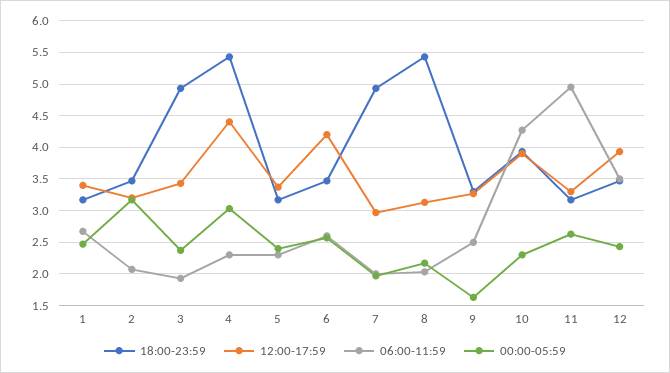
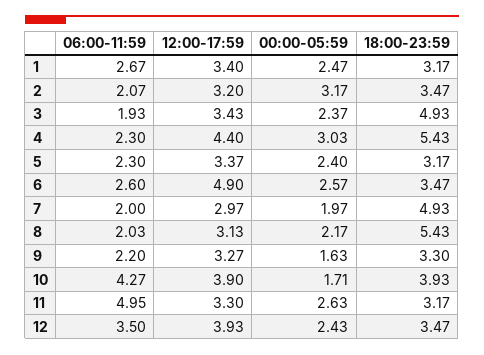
  {
    "18:00-23:59": {
      "1": 3.17,
      "2": 3.47,
      "3": 4.93,
      "4": 5.43,
      "5": 3.17,
      "6": 3.47,
      "7": 4.93,
      "8": 5.43,
      "9": 3.3,
      "10": 3.93,
      "11": 3.17,
      "12": 3.47
    },
    "12:00-17:59": {
      "1": 3.4,
      "2": 3.2,
      "3": 3.43,
      "4": 4.4,
      "5": 3.37,
-     "6": 4.2,
+     "6": 4.9,
      "7": 2.97,
      "8": 3.13,
      "9": 3.27,
      "10": 3.9,
      "11": 3.3,
      "12": 3.93
    },
    "06:00-11:59": {
      "1": 2.67,
      "2": 2.07,
      "3": 1.93,
      "4": 2.3,
      "5": 2.3,
      "6": 2.6,
      "7": 2,
      "8": 2.03,
-     "9": 2.5,
+     "9": 2.2,
      "10": 4.27,
      "11": 4.95,
      "12": 3.5
    },
    "00:00-05:59": {
      "1": 2.47,
      "2": 3.17,
      "3": 2.37,
      "4": 3.03,
      "5": 2.4,
      "6": 2.57,
      "7": 1.97,
      "8": 2.17,
      "9": 1.63,
-     "10": 2.3,
+     "10": 1.71,
      "11": 2.63,
      "12": 2.43
    }
  }

